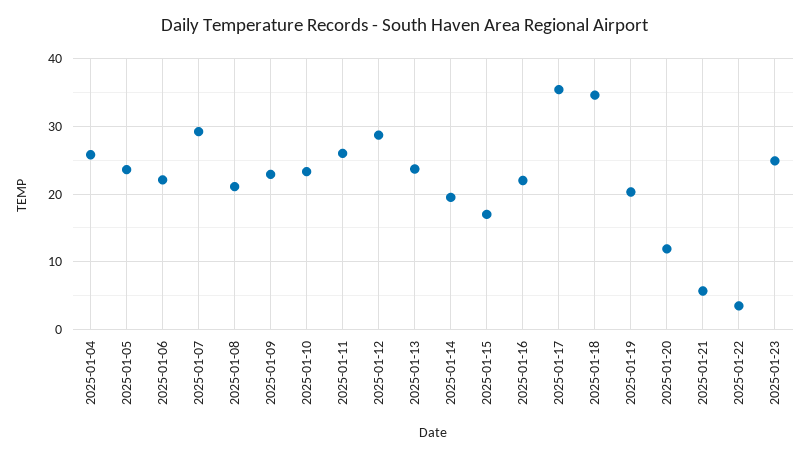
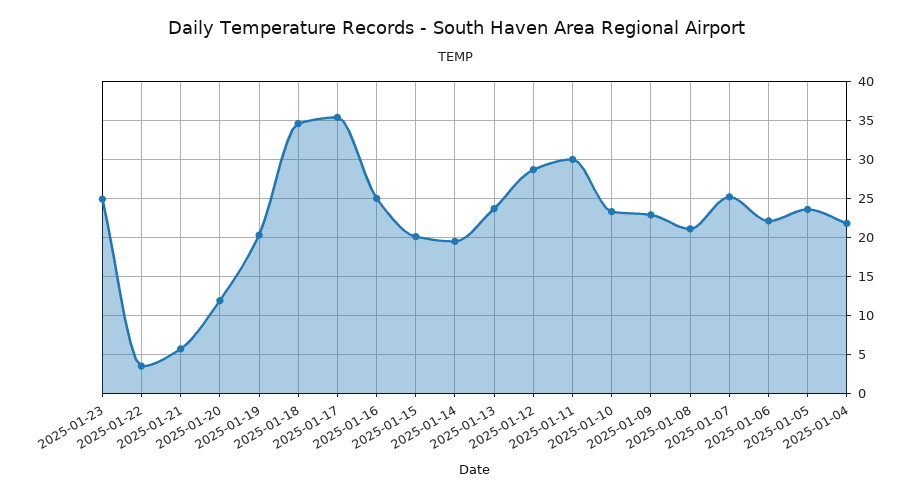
  {
-   "2025-01-04": 26,
+   "2025-01-04": 22,
    "2025-01-05": 24,
    "2025-01-06": 22,
-   "2025-01-07": 29,
+   "2025-01-07": 25,
    "2025-01-08": 21,
    "2025-01-09": 23,
    "2025-01-10": 23,
-   "2025-01-11": 26,
+   "2025-01-11": 30,
    "2025-01-12": 29,
    "2025-01-13": 24,
    "2025-01-14": 20,
-   "2025-01-15": 17,
+   "2025-01-15": 20,
-   "2025-01-16": 22,
+   "2025-01-16": 25,
    "2025-01-17": 35,
    "2025-01-18": 35,
    "2025-01-19": 20,
    "2025-01-20": 12,
    "2025-01-21": 6,
    "2025-01-22": 4,
    "2025-01-23": 25
  }

